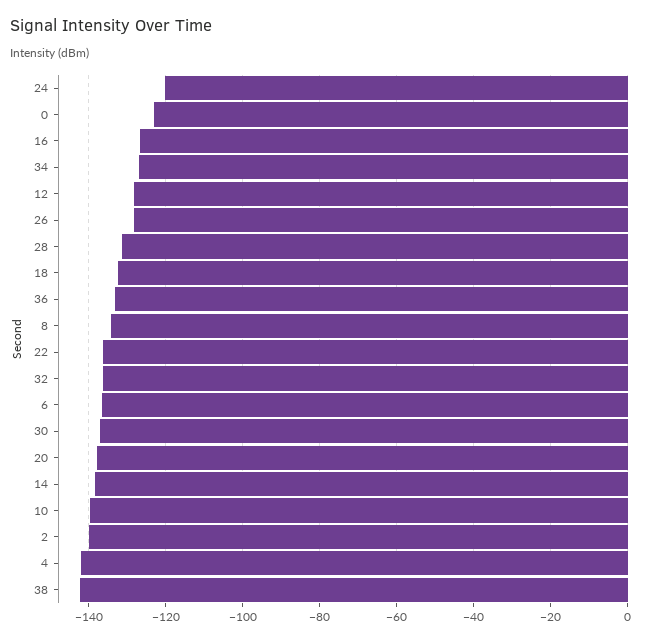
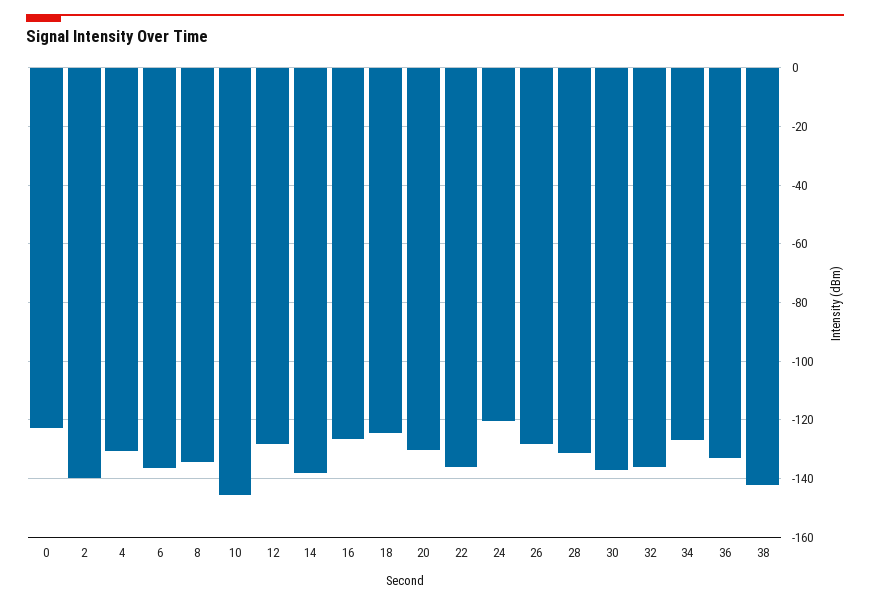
  {
    "24": -120,
    "0": -122,
    "16": -126,
    "34": -126,
    "12": -128,
    "26": -128,
    "28": -132,
-   "18": -132,
+   "18": -125,
    "36": -134,
    "8": -134,
    "22": -136,
    "32": -136,
    "6": -136,
    "30": -138,
-   "20": -138,
+   "20": -130,
    "14": -138,
-   "10": -140,
+   "10": -145,
    "2": -140,
-   "4": -142,
+   "4": -130,
    "38": -142
  }

